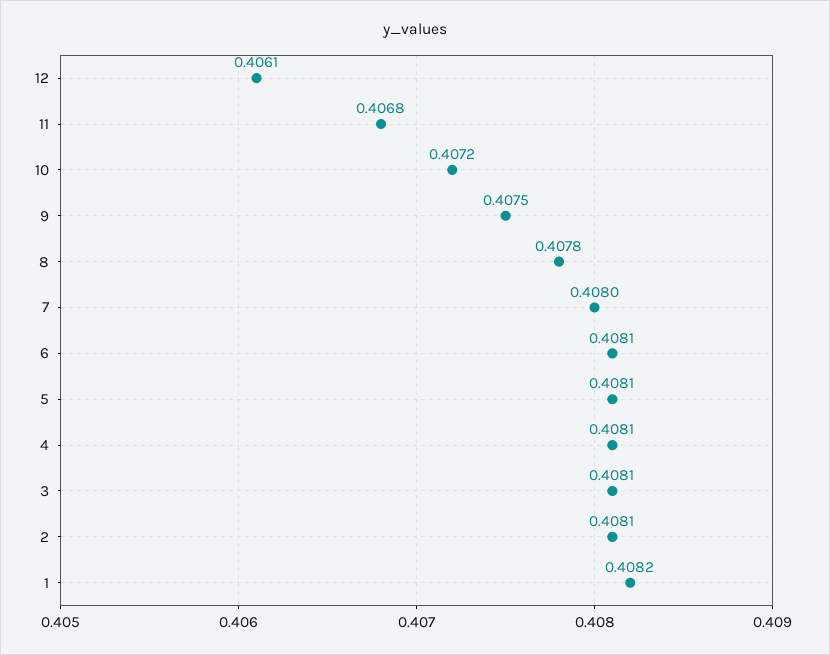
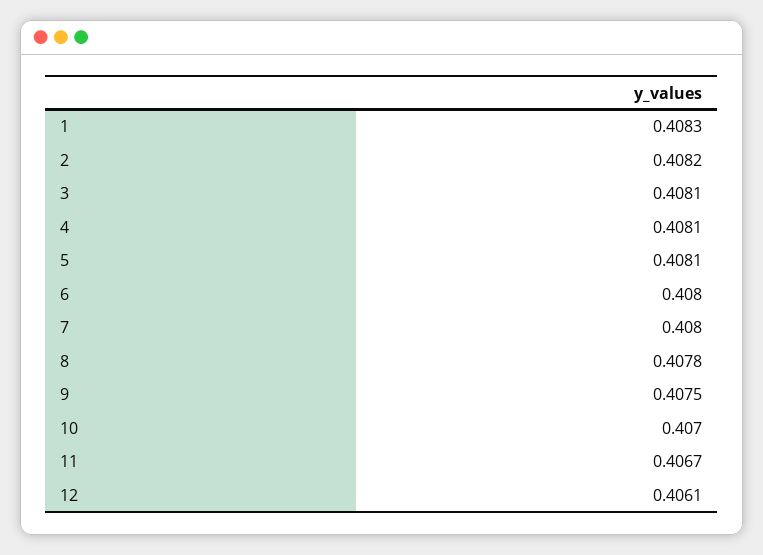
  {
    "12": 0.4061,
-   "11": 0.4068,
+   "11": 0.4067,
-   "10": 0.4072,
+   "10": 0.407,
    "9": 0.4075,
    "8": 0.4078,
    "7": 0.408,
-   "6": 0.4081,
+   "6": 0.408,
    "5": 0.4081,
    "4": 0.4081,
    "3": 0.4081,
-   "2": 0.4081,
+   "2": 0.4082,
-   "1": 0.4082
+   "1": 0.4083
  }

